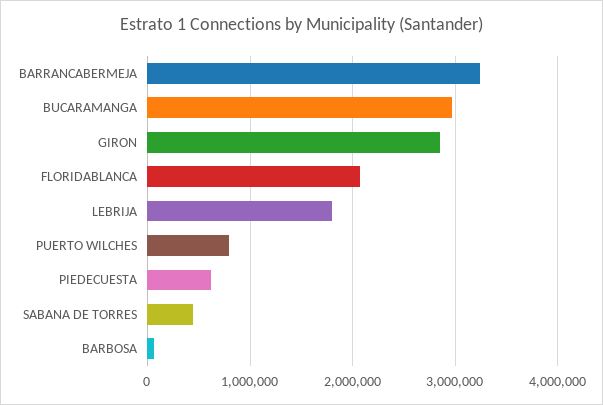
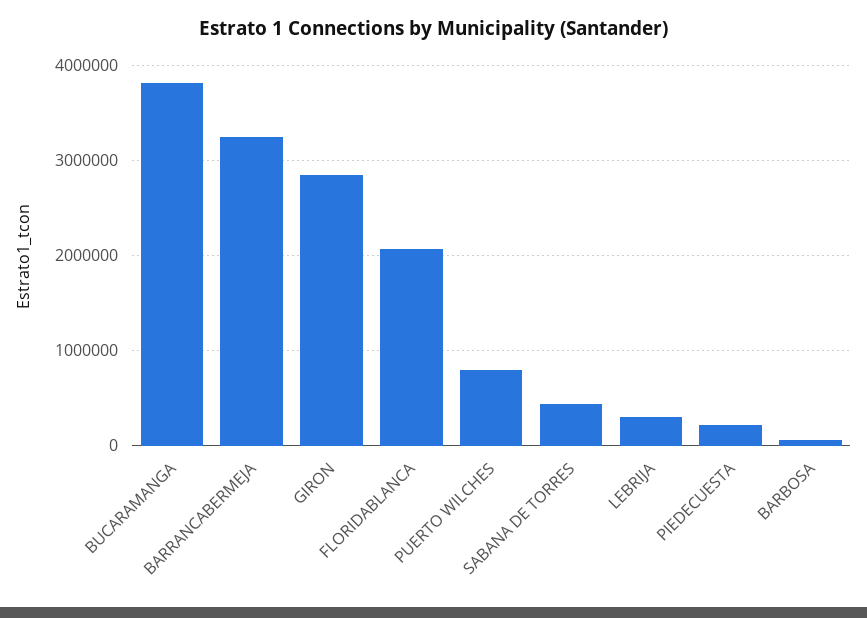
  {
    "BARRANCABERMEJA": 3200000,
-   "BUCARAMANGA": 3000000,
+   "BUCARAMANGA": 3800000,
    "GIRON": 2900000,
    "FLORIDABLANCA": 2100000,
-   "LEBRIJA": 1800000,
+   "LEBRIJA": 300000,
    "PUERTO WILCHES": 800000,
-   "PIEDECUESTA": 600000,
+   "PIEDECUESTA": 200000,
    "SABANA DE TORRES": 400000,
    "BARBOSA": 100000
  }

